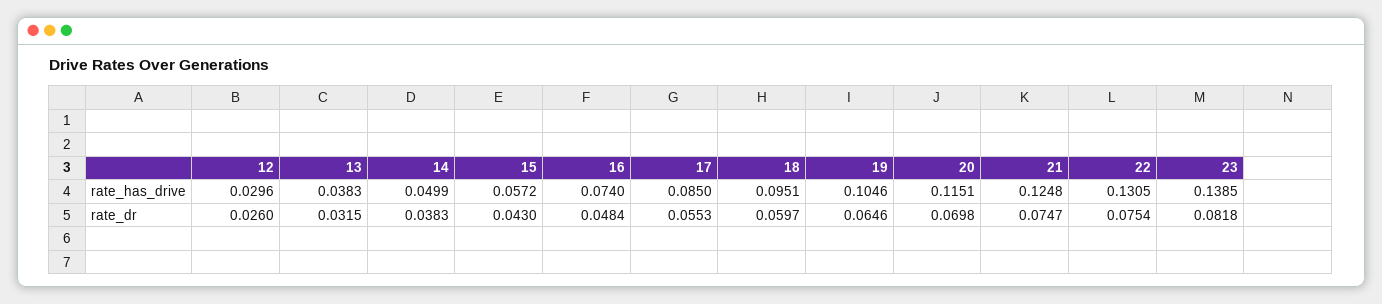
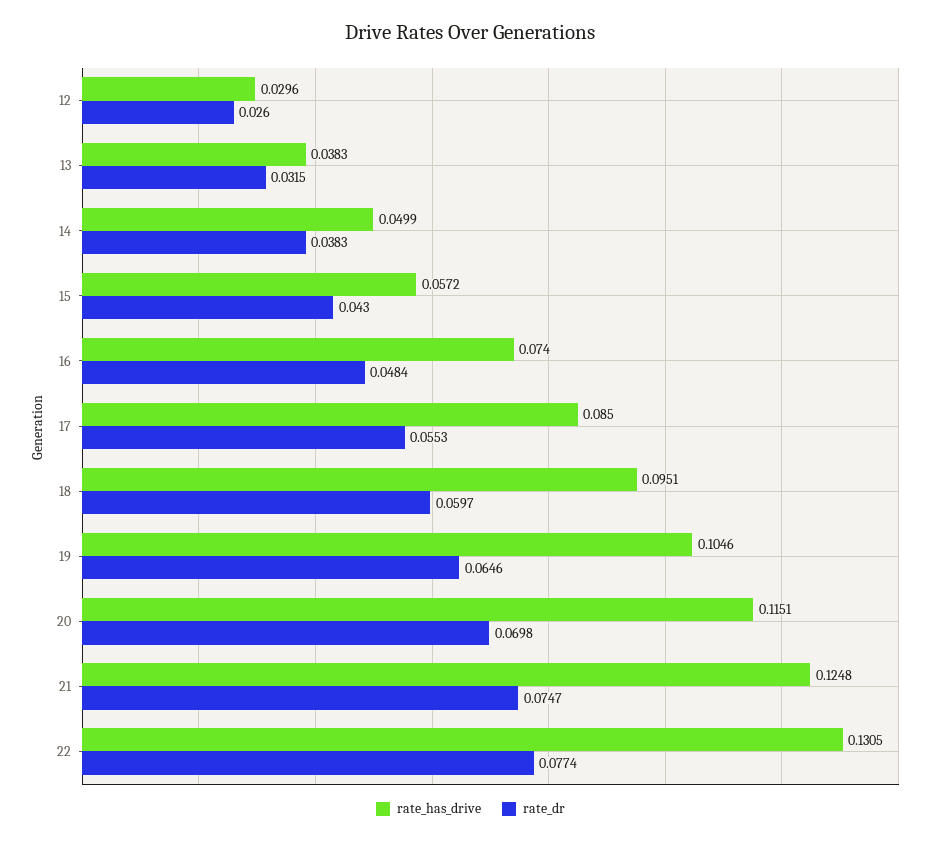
  {
    "rate_has_drive": {
      "12": 0.0296,
      "13": 0.0383,
      "14": 0.0499,
      "15": 0.0572,
      "16": 0.074,
      "17": 0.085,
      "18": 0.0951,
      "19": 0.1046,
      "20": 0.1151,
      "21": 0.1248,
-     "22": 0.1305,
+     "22": 0.1305
-     "23": 0.1385
    },
    "rate_dr": {
      "12": 0.026,
      "13": 0.0315,
      "14": 0.0383,
      "15": 0.043,
      "16": 0.0484,
      "17": 0.0553,
      "18": 0.0597,
      "19": 0.0646,
      "20": 0.0698,
      "21": 0.0747,
-     "22": 0.0754,
+     "22": 0.0774
-     "23": 0.0818
    }
  }

